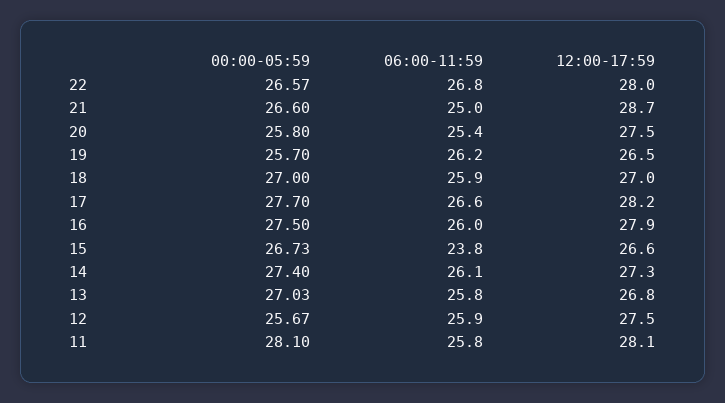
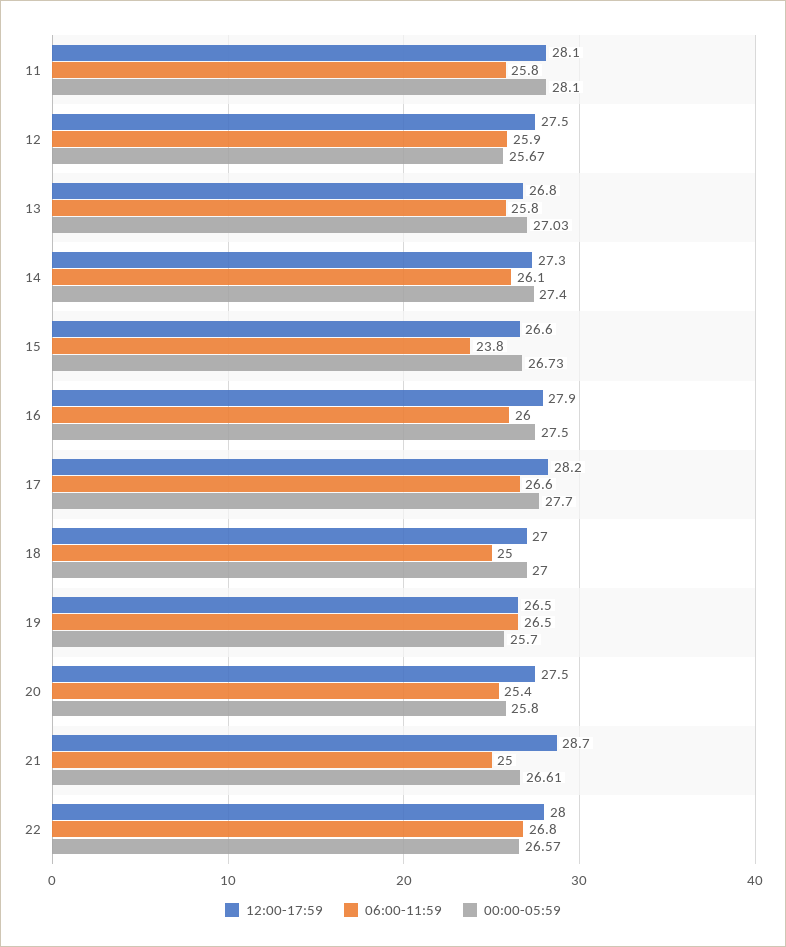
  {
    "00:00-05:59": {
      "22": 26.57,
-     "21": 26.6,
+     "21": 26.61,
      "20": 25.8,
      "19": 25.7,
      "18": 27,
      "17": 27.7,
      "16": 27.5,
      "15": 26.73,
      "14": 27.4,
      "13": 27.03,
      "12": 25.67,
      "11": 28.1
    },
    "06:00-11:59": {
      "22": 26.8,
      "21": 25,
      "20": 25.4,
-     "19": 26.2,
+     "19": 26.5,
-     "18": 25.9,
+     "18": 25,
      "17": 26.6,
      "16": 26,
      "15": 23.8,
      "14": 26.1,
      "13": 25.8,
      "12": 25.9,
      "11": 25.8
    },
    "12:00-17:59": {
      "22": 28,
      "21": 28.7,
      "20": 27.5,
      "19": 26.5,
      "18": 27,
      "17": 28.2,
      "16": 27.9,
      "15": 26.6,
      "14": 27.3,
      "13": 26.8,
      "12": 27.5,
      "11": 28.1
    }
  }

